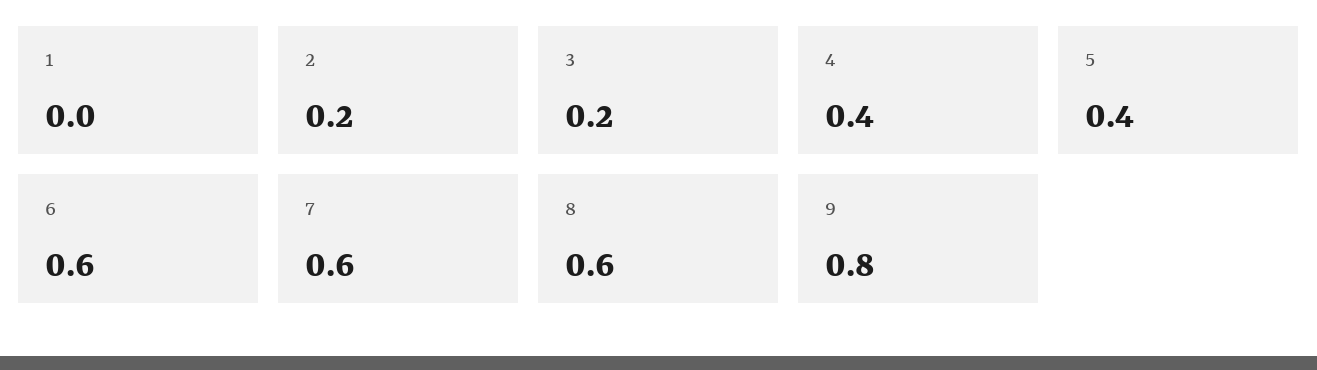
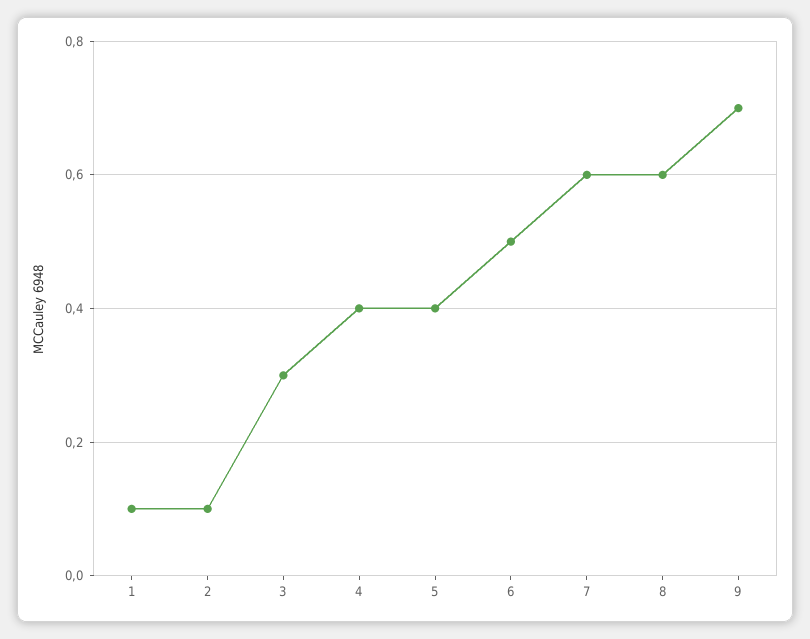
  {
-   "1": 0,
+   "1": 0.1,
-   "2": 0.2,
+   "2": 0.1,
-   "3": 0.2,
+   "3": 0.3,
    "4": 0.4,
    "5": 0.4,
-   "6": 0.6,
+   "6": 0.5,
    "7": 0.6,
    "8": 0.6,
-   "9": 0.8
+   "9": 0.7
  }

